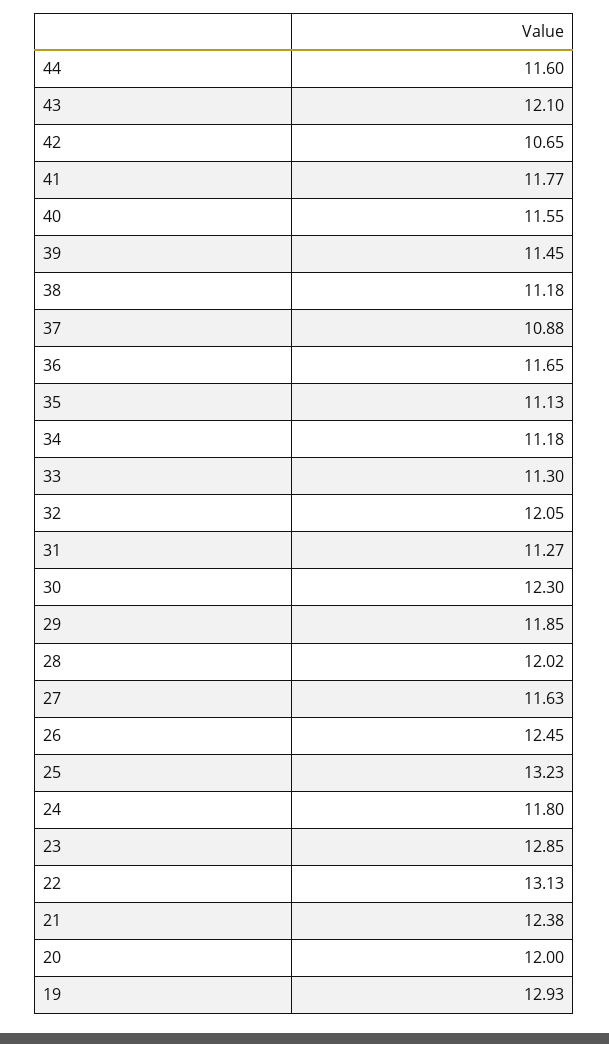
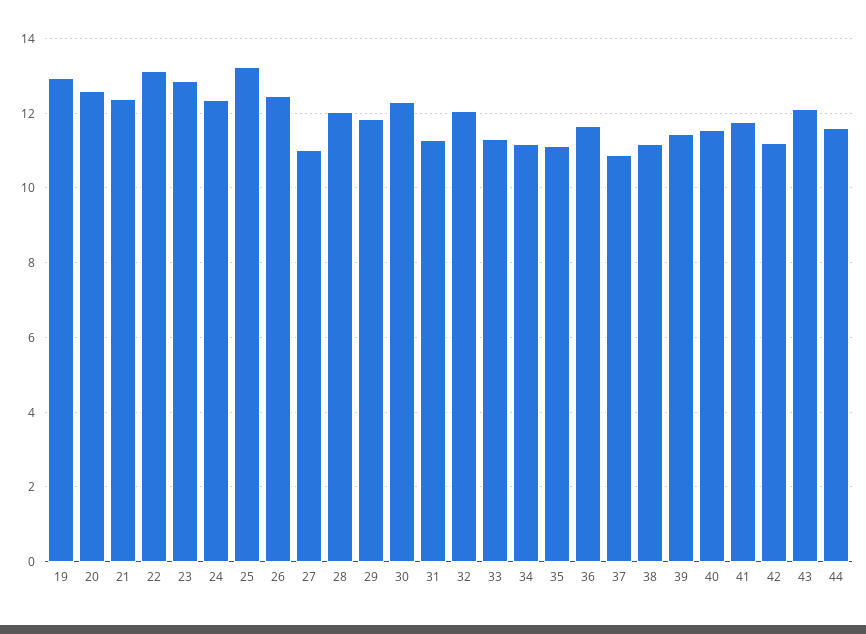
  {
    "44": 11.6,
    "43": 12.1,
-   "42": 10.65,
+   "42": 11.2,
    "41": 11.77,
    "40": 11.55,
    "39": 11.45,
    "38": 11.18,
    "37": 10.88,
    "36": 11.65,
    "35": 11.13,
    "34": 11.18,
    "33": 11.3,
    "32": 12.05,
    "31": 11.27,
    "30": 12.3,
    "29": 11.85,
    "28": 12.02,
-   "27": 11.63,
+   "27": 11,
    "26": 12.45,
    "25": 13.23,
-   "24": 11.8,
+   "24": 12.4,
    "23": 12.85,
    "22": 13.13,
    "21": 12.38,
-   "20": 12,
+   "20": 12.6,
    "19": 12.93
  }

